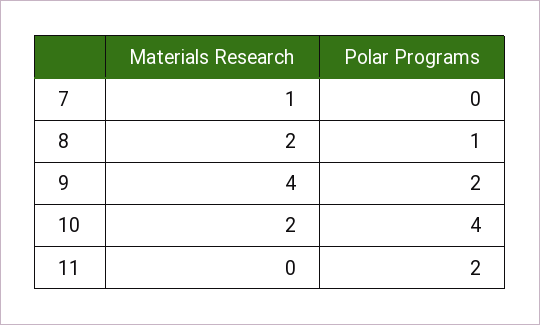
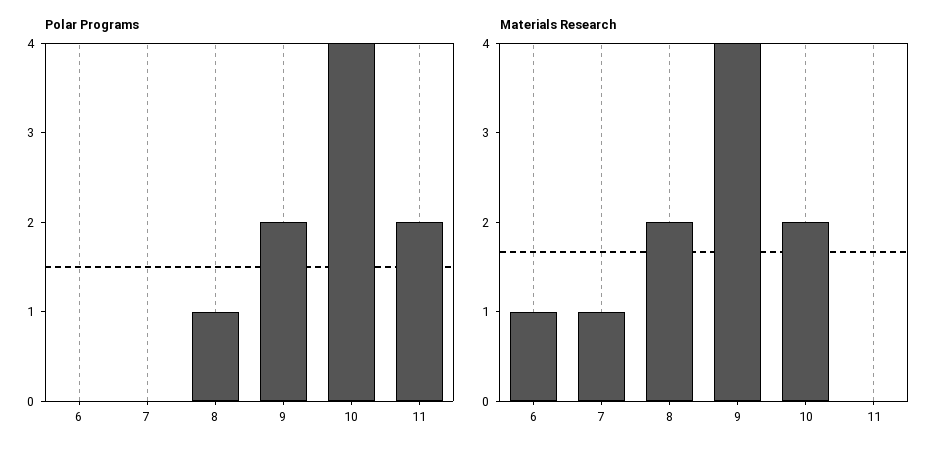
  {
    "Materials Research": {
      "7": 1,
      "8": 2,
      "9": 4,
      "10": 2,
-     "11": 0
+     "11": 0,
+     "6": 1
    },
    "Polar Programs": {
      "7": 0,
      "8": 1,
      "9": 2,
      "10": 4,
-     "11": 2
+     "11": 2,
+     "6": 0
    }
  }

